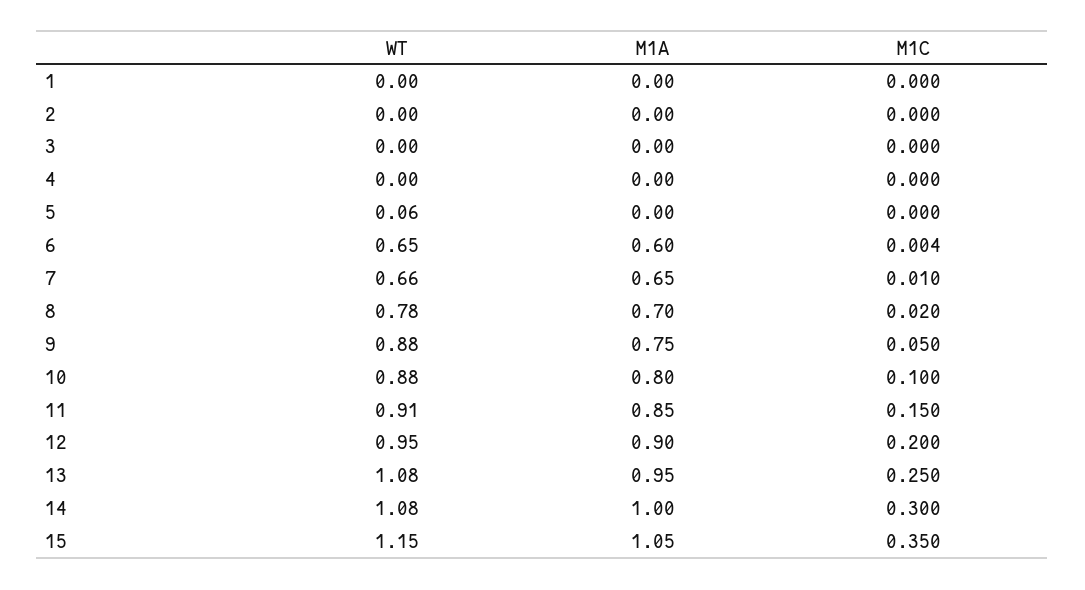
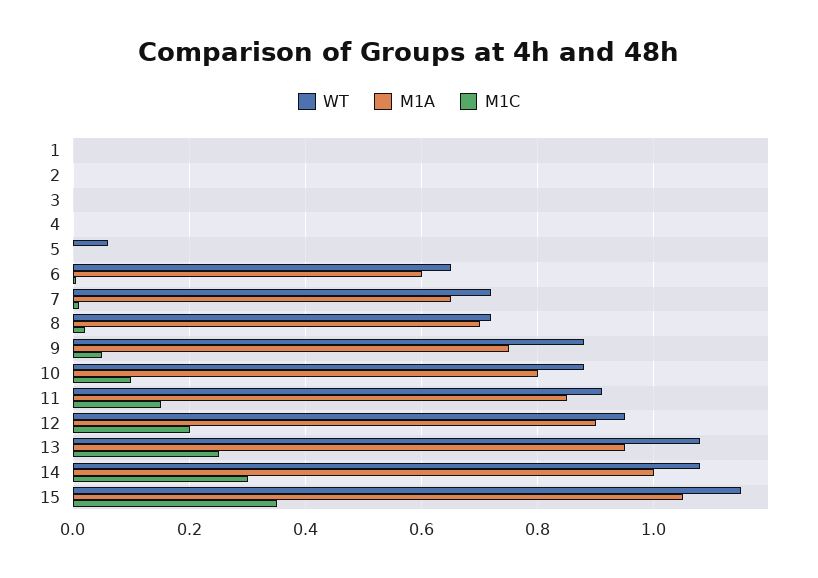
  {
    "WT": {
      "1": 0,
      "2": 0,
      "3": 0,
      "4": 0,
      "5": 0.06,
      "6": 0.65,
-     "7": 0.66,
+     "7": 0.72,
-     "8": 0.78,
+     "8": 0.72,
      "9": 0.88,
      "10": 0.88,
      "11": 0.91,
      "12": 0.95,
      "13": 1.08,
      "14": 1.08,
      "15": 1.15
    },
    "M1A": {
      "1": 0,
      "2": 0,
      "3": 0,
      "4": 0,
      "5": 0,
      "6": 0.6,
      "7": 0.65,
      "8": 0.7,
      "9": 0.75,
      "10": 0.8,
      "11": 0.85,
      "12": 0.9,
      "13": 0.95,
      "14": 1,
      "15": 1.05
    },
    "M1C": {
      "1": 0,
      "2": 0,
      "3": 0,
      "4": 0,
      "5": 0,
      "6": 0.004,
      "7": 0.01,
      "8": 0.02,
      "9": 0.05,
      "10": 0.1,
      "11": 0.15,
      "12": 0.2,
      "13": 0.25,
      "14": 0.3,
      "15": 0.35
    }
  }

